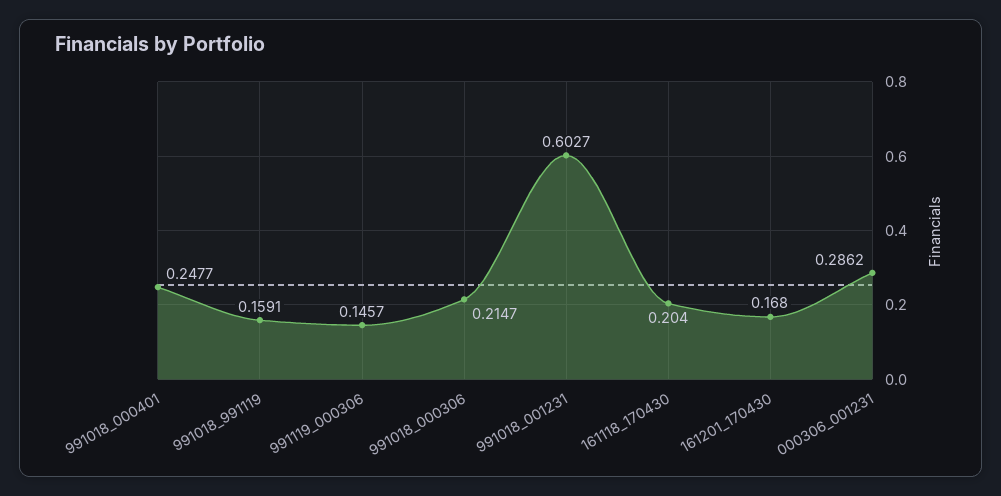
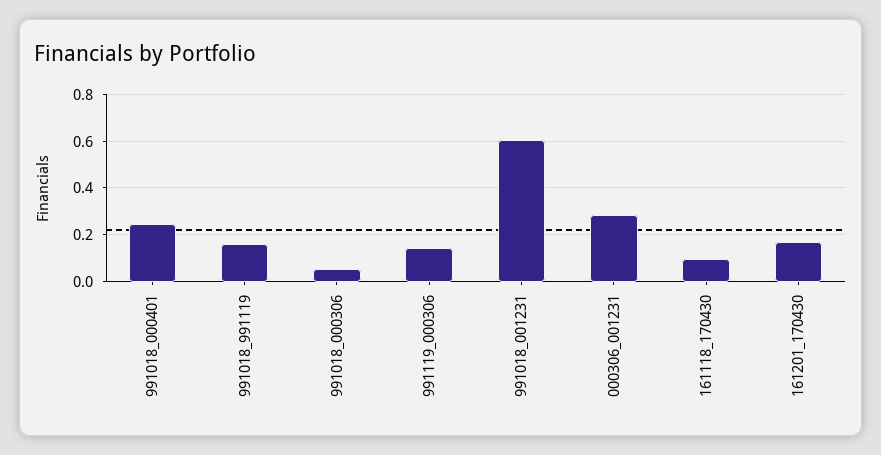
  {
    "991018_000401": 0.2477,
    "991018_991119": 0.1591,
    "991119_000306": 0.1457,
-   "991018_000306": 0.2147,
+   "991018_000306": 0.05,
    "991018_001231": 0.6027,
-   "161118_170430": 0.204,
+   "161118_170430": 0.1,
    "161201_170430": 0.168,
    "000306_001231": 0.2862
  }

